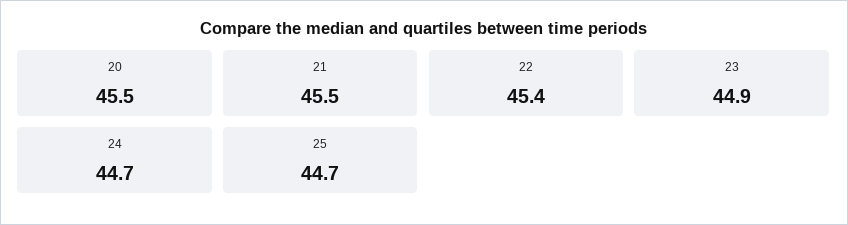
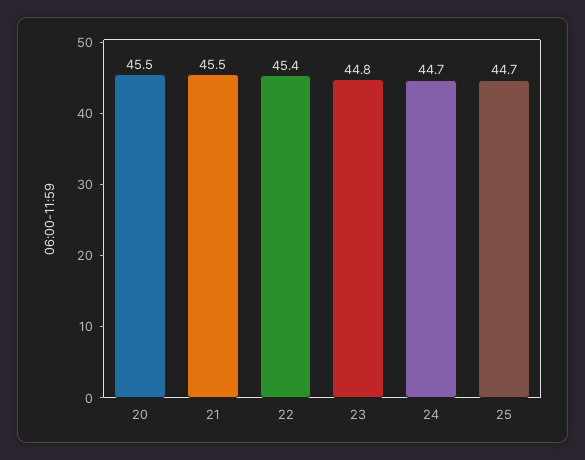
  {
    "20": 45.5,
    "21": 45.5,
    "22": 45.4,
-   "23": 44.9,
+   "23": 44.8,
    "24": 44.7,
    "25": 44.7
  }

